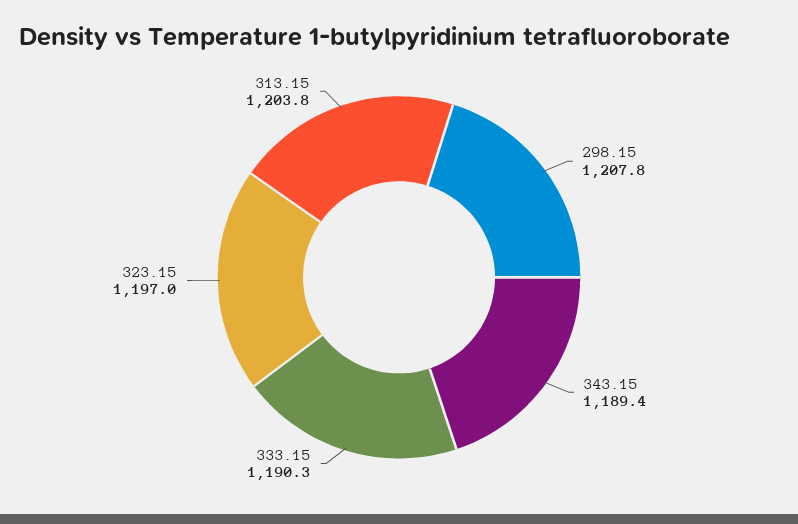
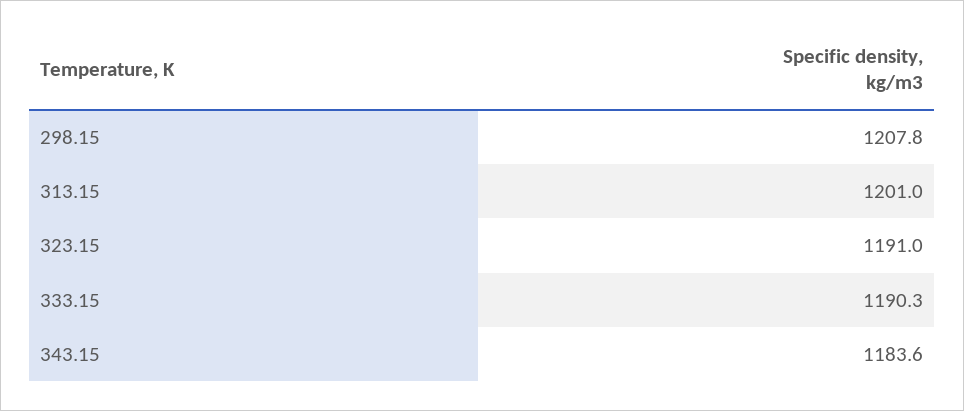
  {
    "298.15": 1207.8,
-   "343.15": 1189.4,
+   "343.15": 1183.6,
    "333.15": 1190.3,
-   "323.15": 1197,
+   "323.15": 1191,
-   "313.15": 1203.8
+   "313.15": 1201
  }

